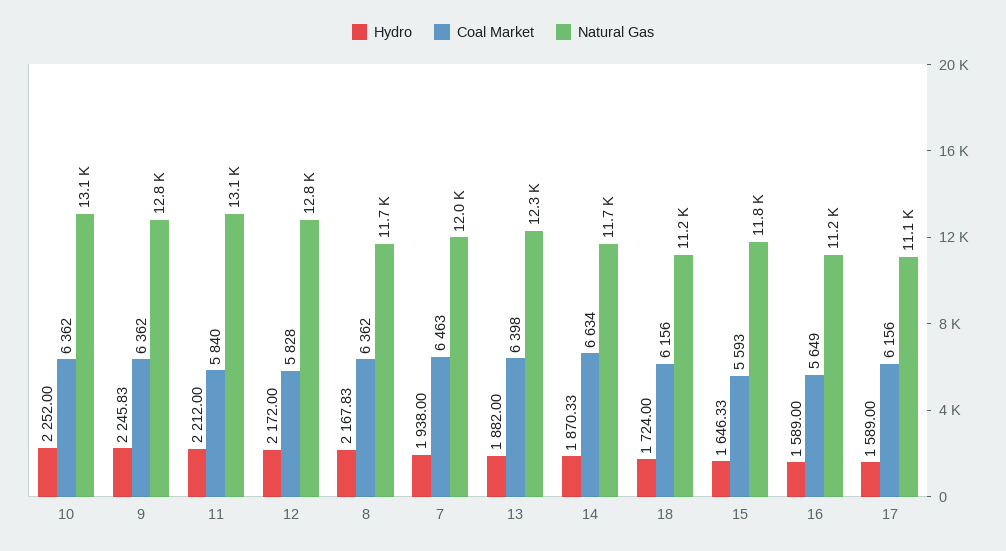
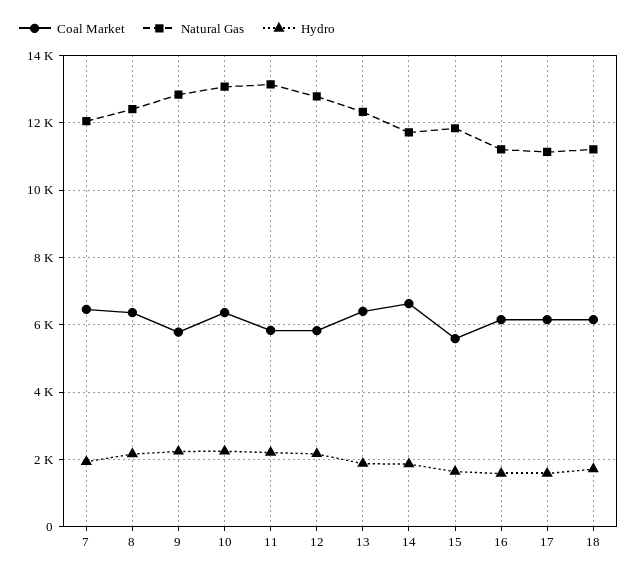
  {
    "Hydro": {
      "10": 2252,
      "9": 2245.83,
      "11": 2212,
      "12": 2172,
      "8": 2167.83,
      "7": 1938,
      "13": 1882,
      "14": 1870.33,
      "18": 1724,
      "15": 1646.33,
      "16": 1589,
      "17": 1589
    },
    "Coal Market": {
      "10": 6362,
-     "9": 6362,
+     "9": 5800,
      "11": 5840,
      "12": 5828,
      "8": 6362,
      "7": 6463,
      "13": 6398,
      "14": 6634,
      "18": 6156,
      "15": 5593,
-     "16": 5649,
+     "16": 6200,
      "17": 6156
    },
    "Natural Gas": {
      "10": 13100,
      "9": 12800,
      "11": 13100,
      "12": 12800,
-     "8": 11700,
+     "8": 12400,
      "7": 12000,
      "13": 12300,
      "14": 11700,
      "18": 11200,
      "15": 11800,
      "16": 11200,
      "17": 11100
    }
  }

